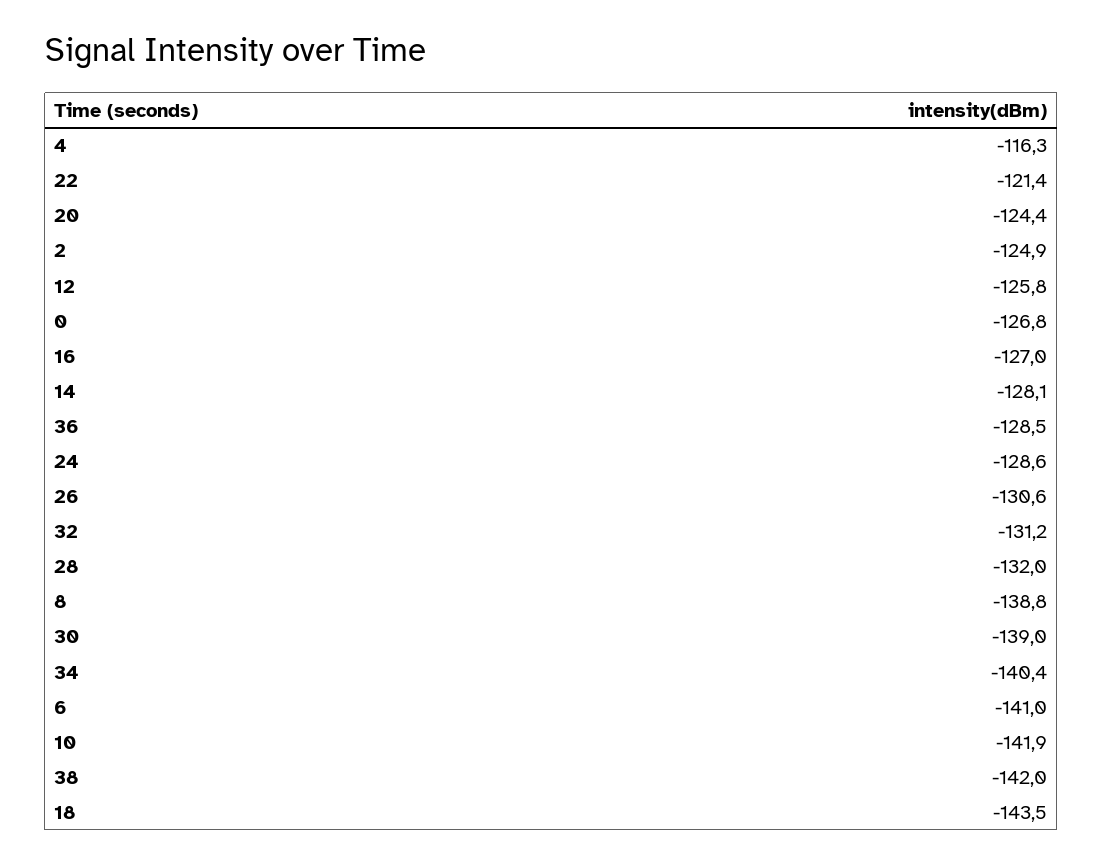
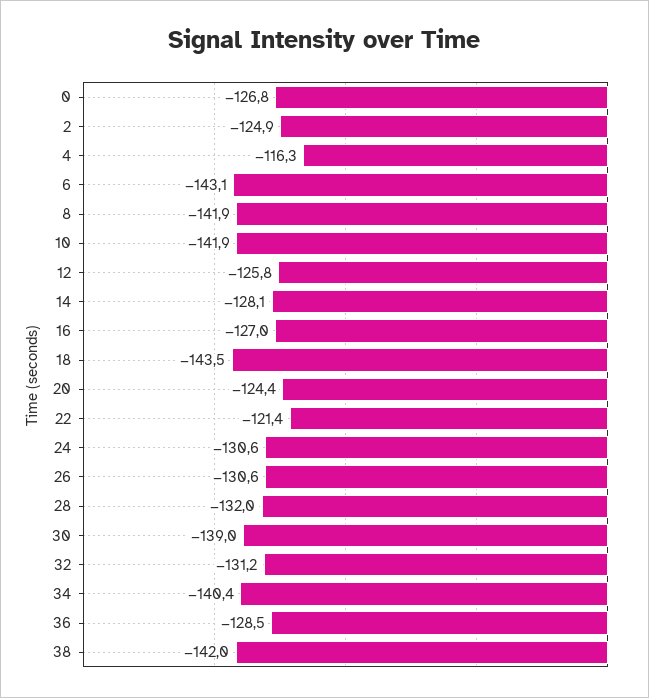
  {
    "4": -116.3,
    "22": -121.4,
    "20": -124.4,
    "2": -124.9,
    "12": -125.8,
    "0": -126.8,
    "16": -127,
    "14": -128.1,
    "36": -128.5,
-   "24": -128.6,
+   "24": -130.6,
    "26": -130.6,
    "32": -131.2,
    "28": -132,
-   "8": -138.8,
+   "8": -141.9,
    "30": -139,
    "34": -140.4,
-   "6": -141,
+   "6": -143.1,
    "10": -141.9,
    "38": -142,
    "18": -143.5
  }

